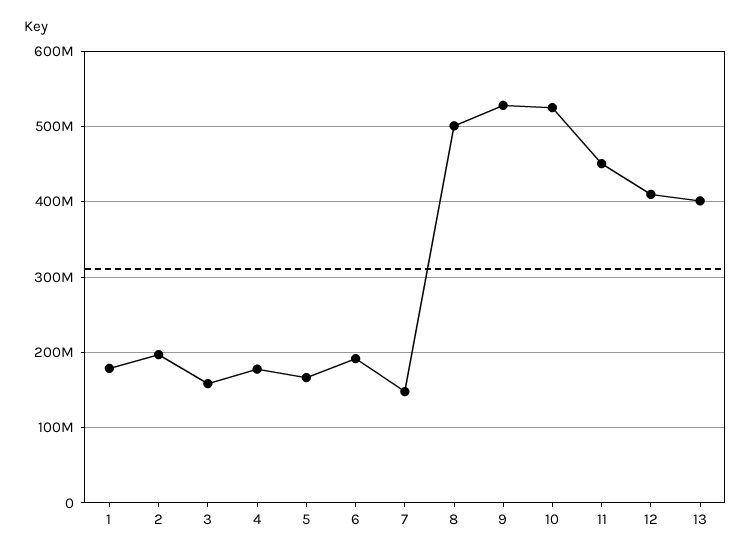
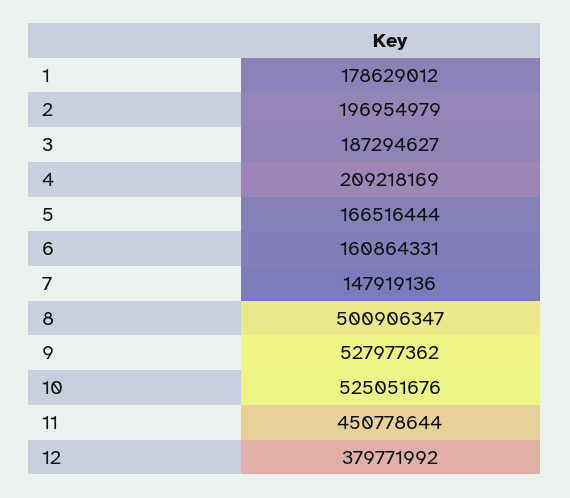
  {
    "1": 178629012,
    "2": 196954979,
-   "3": 160000000,
+   "3": 187294627,
-   "4": 180000000,
+   "4": 209218169,
    "5": 166516444,
-   "6": 190000000,
+   "6": 160864331,
    "7": 147919136,
    "8": 500906347,
    "9": 527977362,
    "10": 525051676,
    "11": 450778644,
-   "12": 410000000,
+   "12": 379771992
-   "13": 400000000
  }

